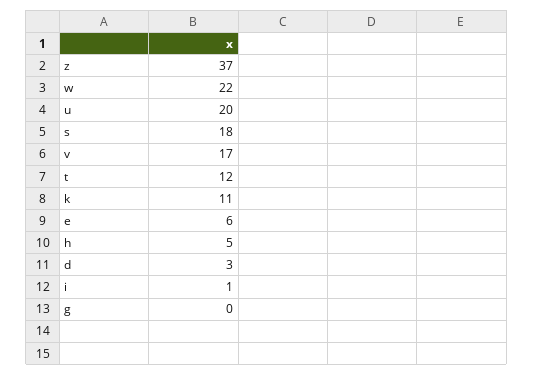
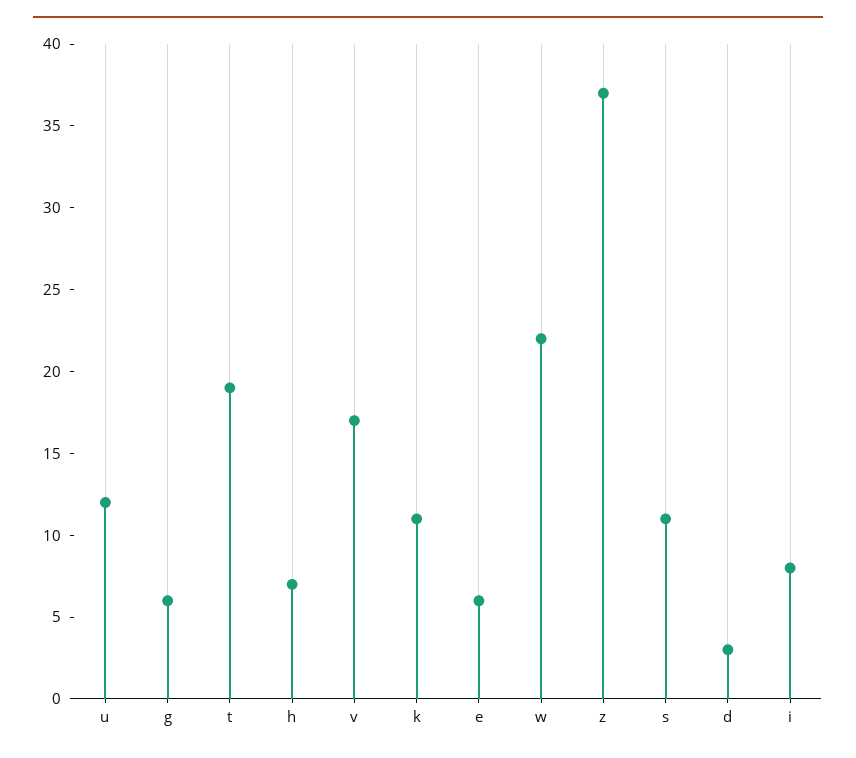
  {
    "z": 37,
    "w": 22,
-   "u": 20,
+   "u": 12,
-   "s": 18,
+   "s": 11,
    "v": 17,
-   "t": 12,
+   "t": 19,
    "k": 11,
    "e": 6,
-   "h": 5,
+   "h": 7,
    "d": 3,
-   "i": 1,
+   "i": 8,
-   "g": 0
+   "g": 6
  }

